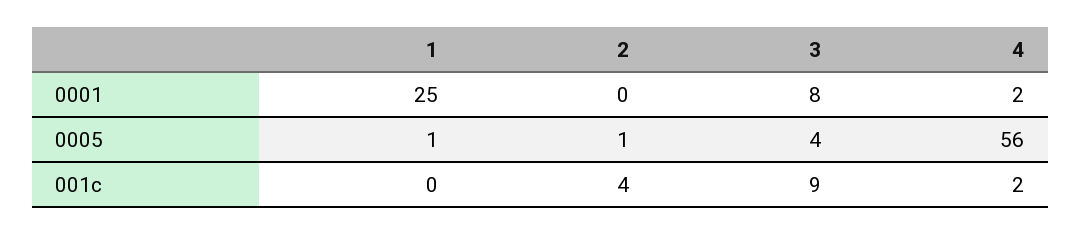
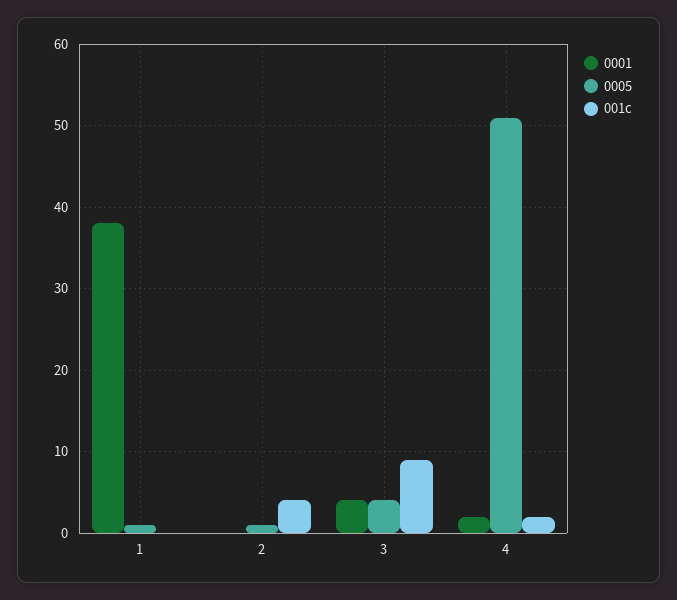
  {
    "0001": {
-     "1": 25,
+     "1": 38,
      "2": 0,
-     "3": 8,
+     "3": 4,
      "4": 2
    },
    "0005": {
      "1": 1,
      "2": 1,
      "3": 4,
-     "4": 56
+     "4": 51
    },
    "001c": {
      "1": 0,
      "2": 4,
      "3": 9,
      "4": 2
    }
  }

